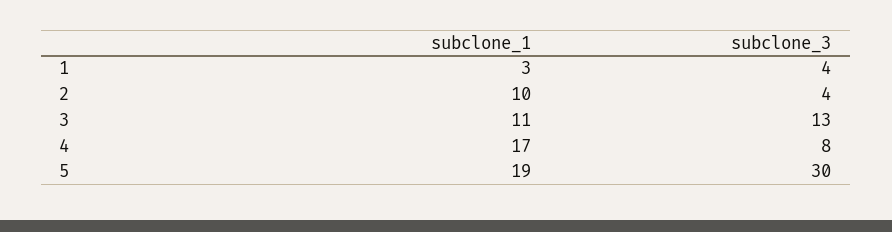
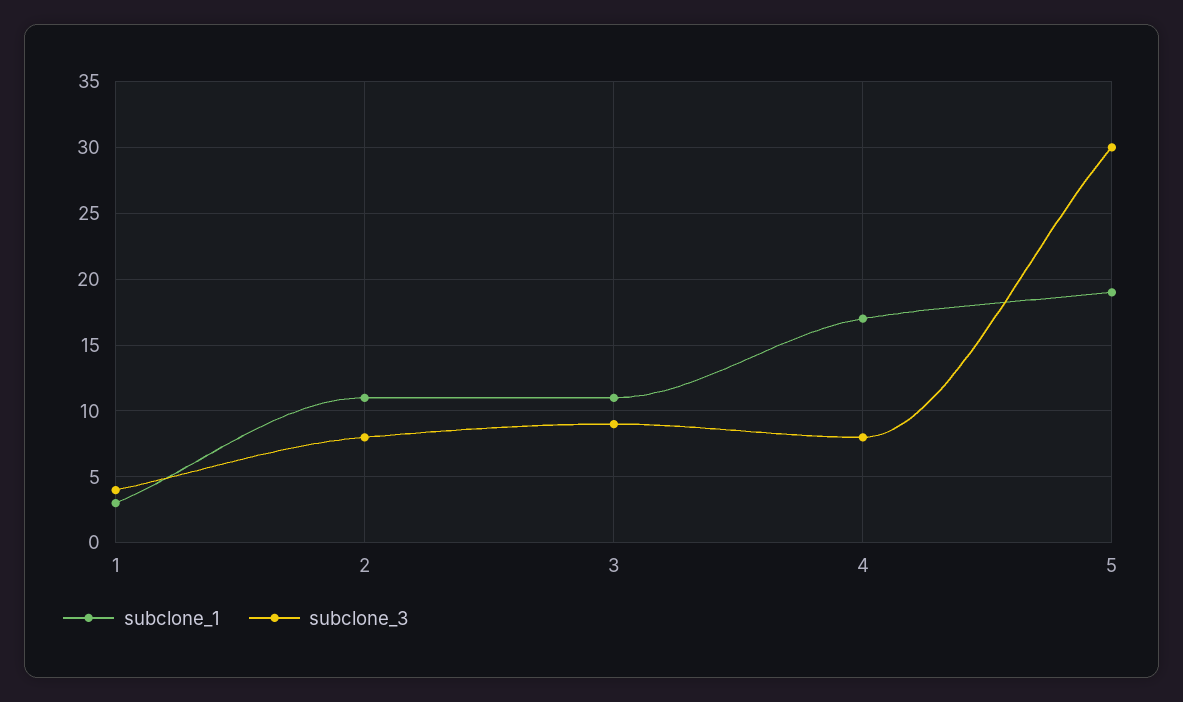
  {
    "subclone_1": {
      "1": 3,
-     "2": 10,
+     "2": 11,
      "3": 11,
      "4": 17,
      "5": 19
    },
    "subclone_3": {
      "1": 4,
-     "2": 4,
+     "2": 8,
-     "3": 13,
+     "3": 9,
      "4": 8,
      "5": 30
    }
  }

